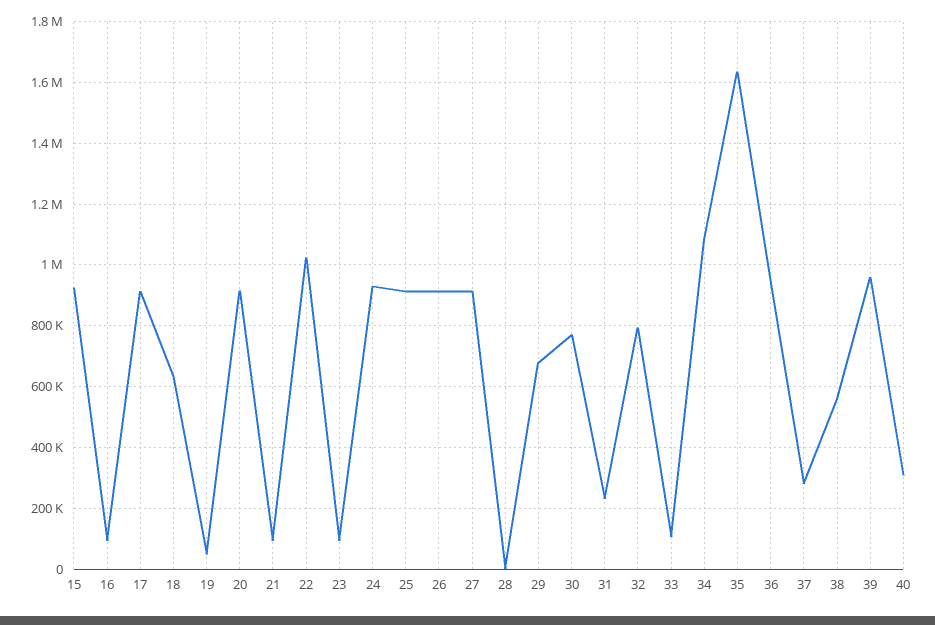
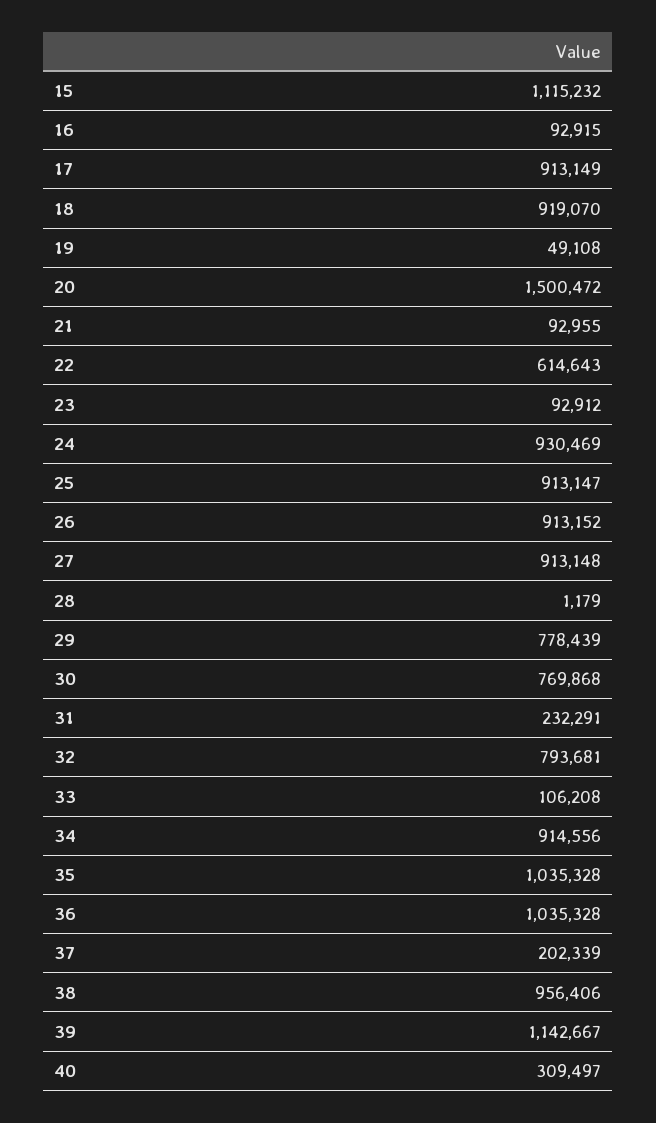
  {
-   "15": 920000,
+   "15": 1115232,
    "16": 92915,
    "17": 913149,
-   "18": 640000,
+   "18": 919070,
    "19": 49108,
-   "20": 920000,
+   "20": 1500472,
    "21": 92955,
-   "22": 1020000,
+   "22": 614643,
    "23": 92912,
    "24": 930469,
    "25": 913147,
    "26": 913152,
    "27": 913148,
    "28": 1179,
-   "29": 680000,
+   "29": 778439,
    "30": 769868,
    "31": 232291,
    "32": 793681,
    "33": 106208,
-   "34": 1080000,
+   "34": 914556,
-   "35": 1640000,
+   "35": 1035328,
-   "36": 940000,
+   "36": 1035328,
-   "37": 280000,
+   "37": 202339,
-   "38": 560000,
+   "38": 956406,
-   "39": 960000,
+   "39": 1142667,
    "40": 309497
  }

